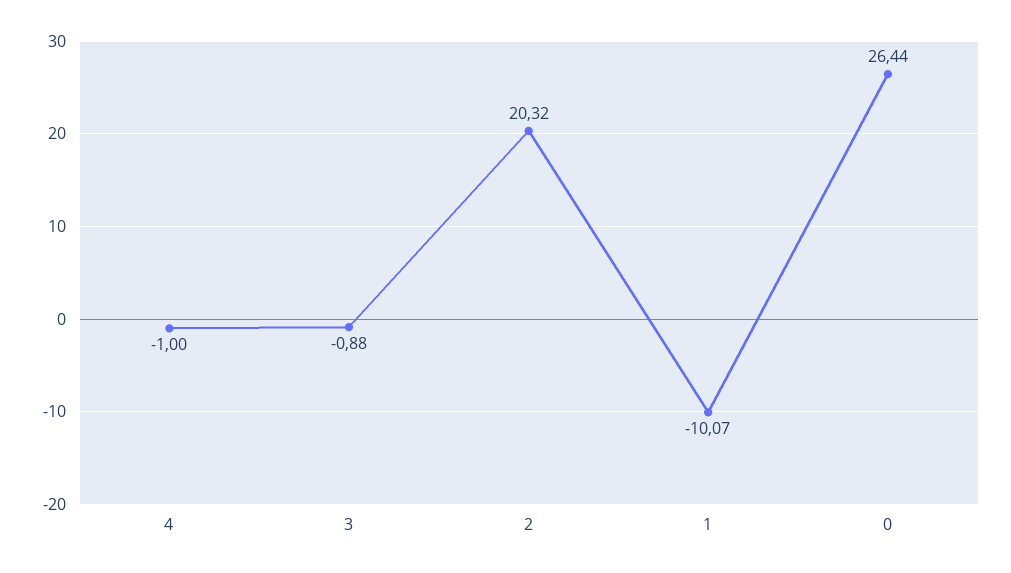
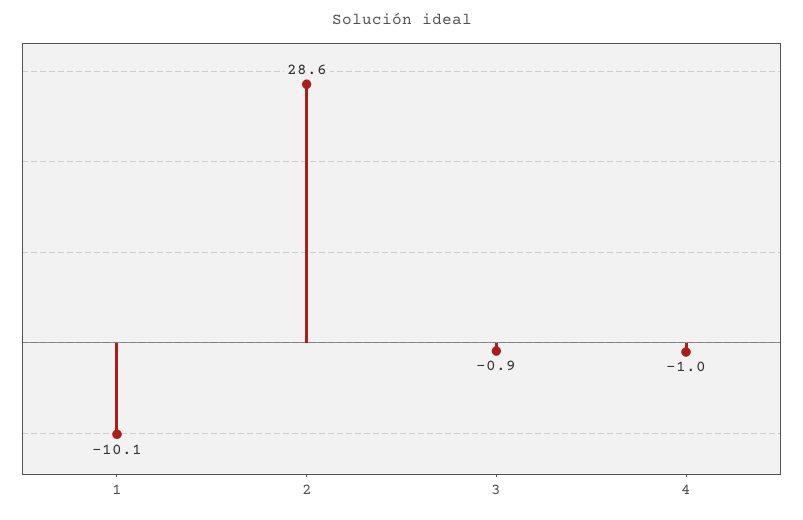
  {
    "4": -1,
    "3": -0.88,
-   "2": 20.32,
+   "2": 28.6,
-   "1": -10.07,
+   "1": -10.07
-   "0": 26.44
  }

